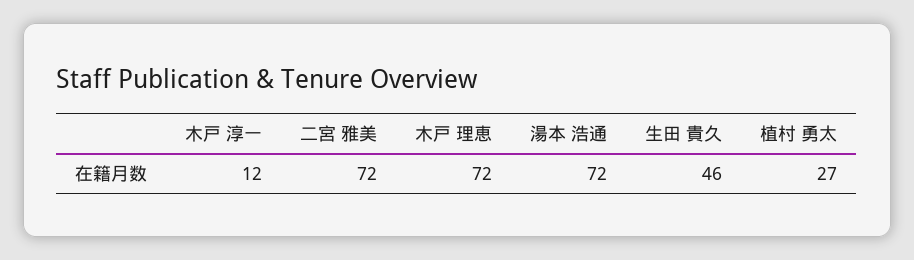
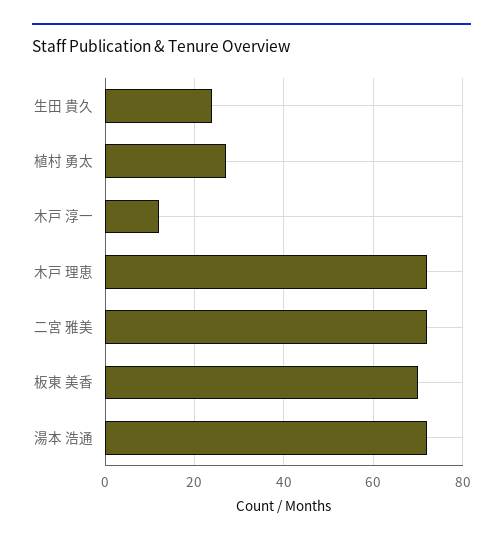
  {
    "木戸 淳一": 12,
    "二宮 雅美": 72,
    "木戸 理恵": 72,
    "湯本 浩通": 72,
-   "生田 貴久": 46,
+   "生田 貴久": 25,
-   "植村 勇太": 27
+   "植村 勇太": 27,
+   "板東 美香": 70
  }

